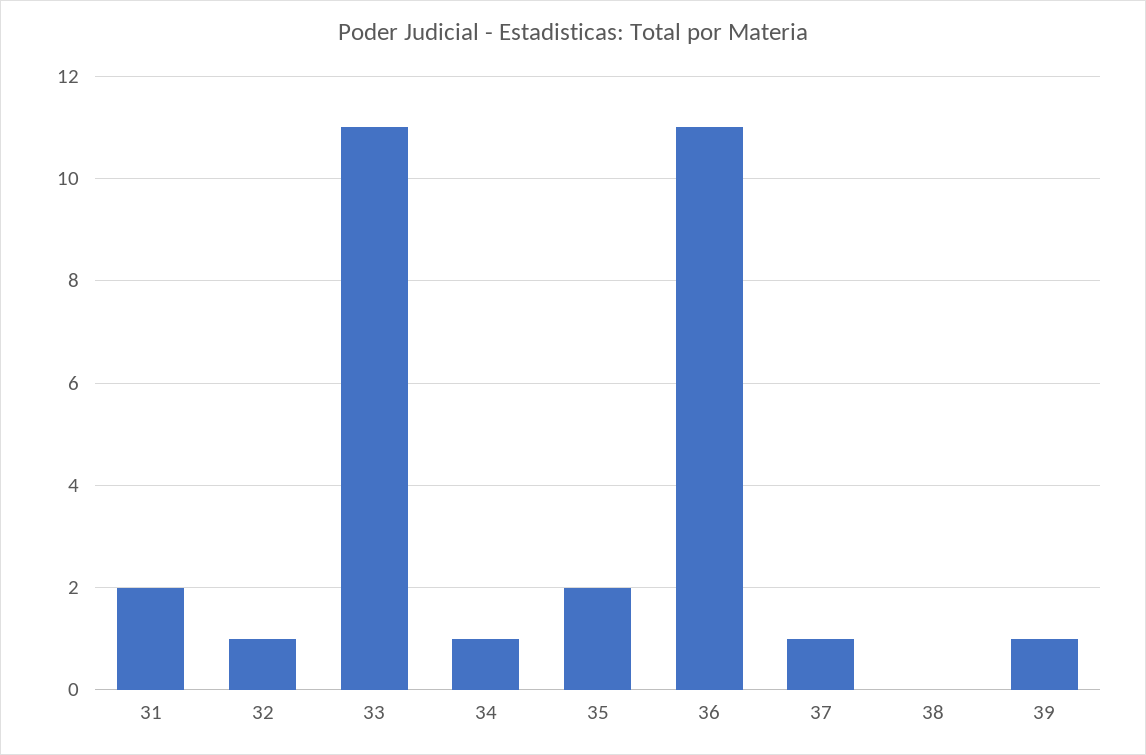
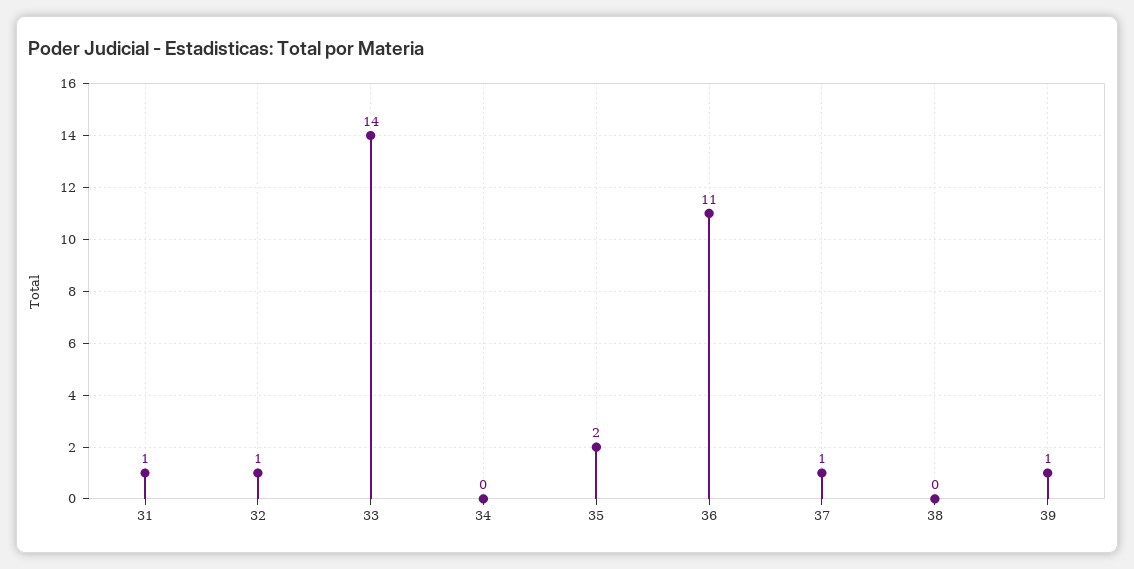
  {
-   "31": 2,
+   "31": 1,
    "32": 1,
-   "33": 11,
+   "33": 14,
-   "34": 1,
+   "34": 0,
    "35": 2,
    "36": 11,
    "37": 1,
    "38": 0,
    "39": 1
  }

